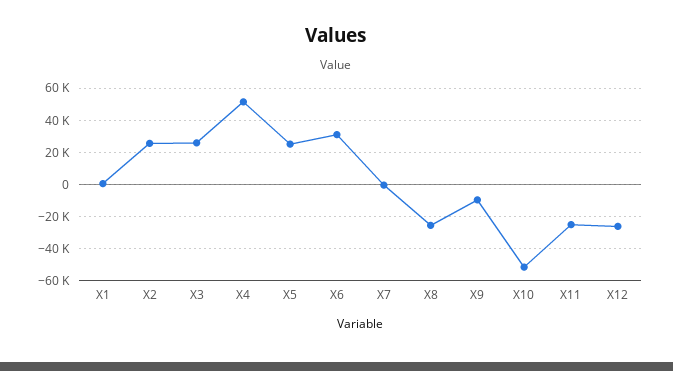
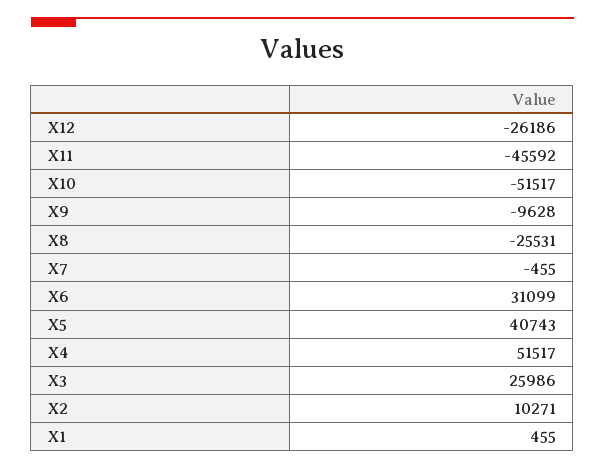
  {
    "X1": 455,
-   "X2": 25000,
+   "X2": 10271,
    "X3": 25986,
    "X4": 51517,
-   "X5": 25000,
+   "X5": 40743,
    "X6": 31099,
    "X7": -455,
    "X8": -25531,
    "X9": -9628,
    "X10": -51517,
-   "X11": -25000,
+   "X11": -45592,
    "X12": -26186
  }

